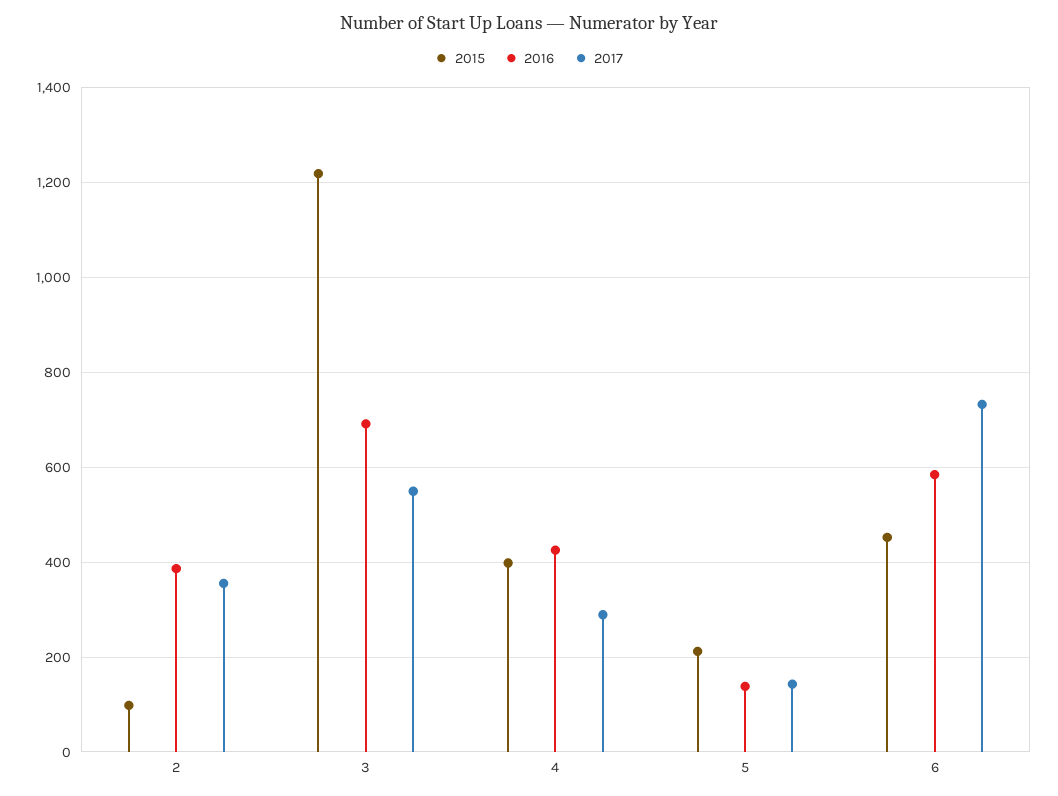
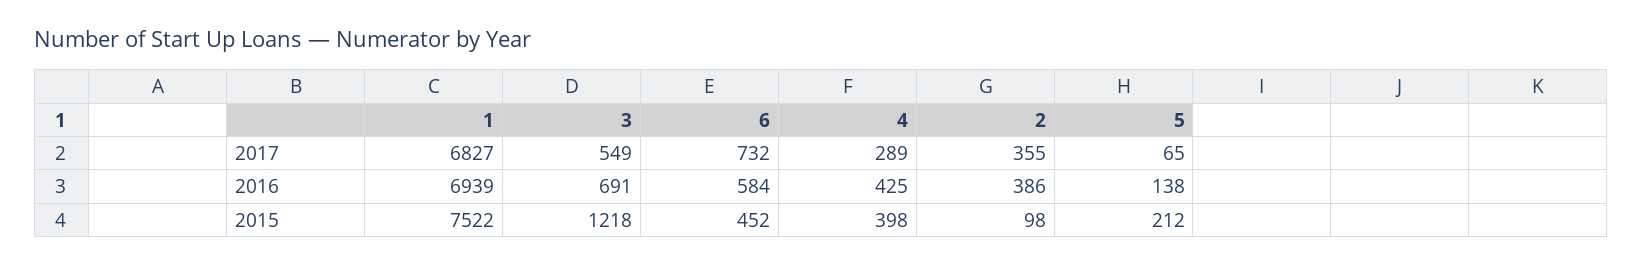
  {
    "2015": {
      "2": 98,
      "3": 1218,
      "4": 398,
      "5": 212,
-     "6": 452
+     "6": 452,
+     "1": 7522
    },
    "2016": {
      "2": 386,
      "3": 691,
      "4": 425,
      "5": 138,
-     "6": 584
+     "6": 584,
+     "1": 6939
    },
    "2017": {
      "2": 355,
      "3": 549,
      "4": 289,
-     "5": 140,
+     "5": 65,
-     "6": 732
+     "6": 732,
+     "1": 6827
    }
  }

